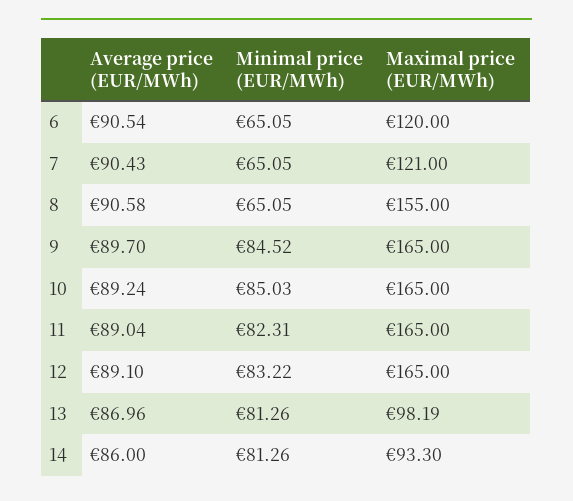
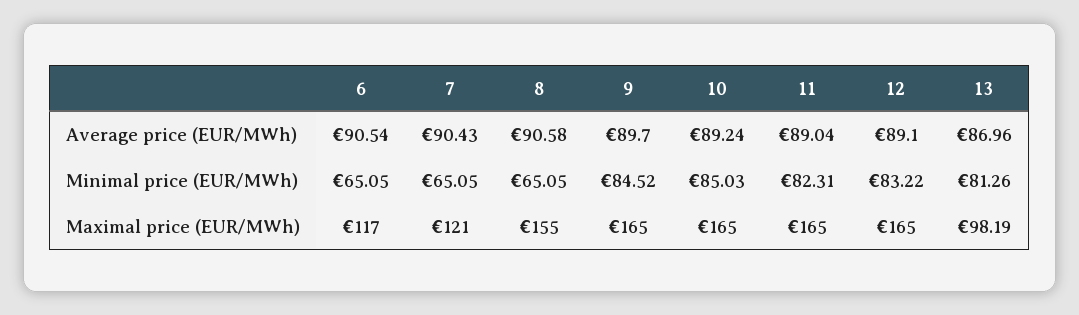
  {
    "Average price (EUR/MWh)": {
      "6": 90.54,
      "7": 90.43,
      "8": 90.58,
      "9": 89.7,
      "10": 89.24,
      "11": 89.04,
      "12": 89.1,
-     "13": 86.96,
+     "13": 86.96
-     "14": 86
    },
    "Minimal price (EUR/MWh)": {
      "6": 65.05,
      "7": 65.05,
      "8": 65.05,
      "9": 84.52,
      "10": 85.03,
      "11": 82.31,
      "12": 83.22,
-     "13": 81.26,
+     "13": 81.26
-     "14": 81.26
    },
    "Maximal price (EUR/MWh)": {
-     "6": 120,
+     "6": 117,
      "7": 121,
      "8": 155,
      "9": 165,
      "10": 165,
      "11": 165,
      "12": 165,
-     "13": 98.19,
+     "13": 98.19
-     "14": 93.3
    }
  }

